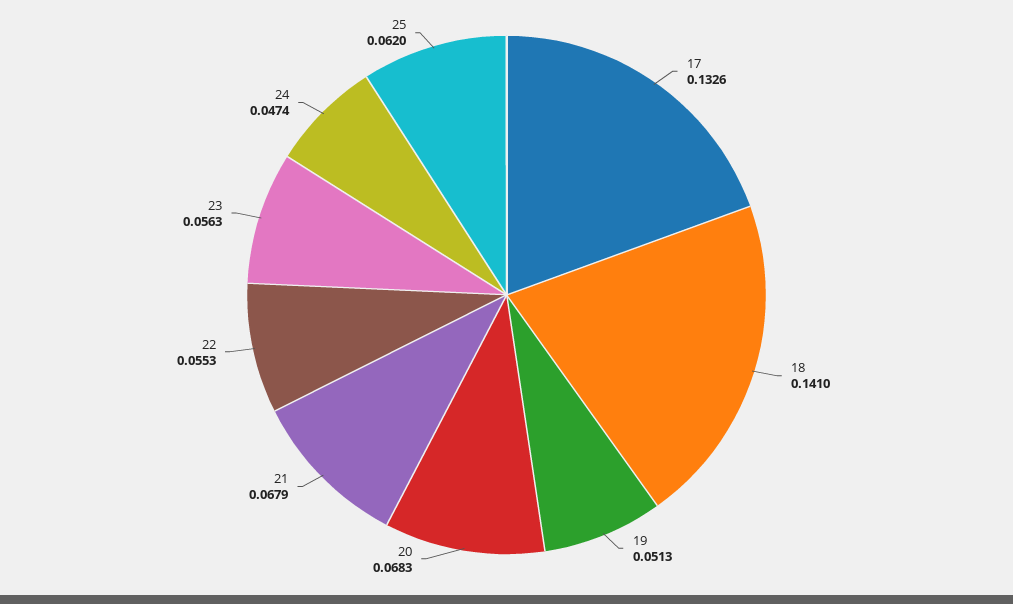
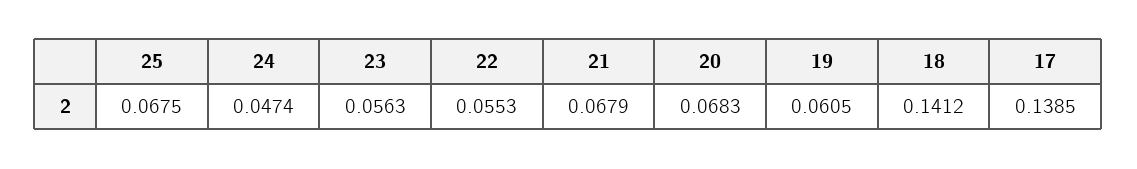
  {
-   "17": 0.1326,
+   "17": 0.1385,
-   "18": 0.141,
+   "18": 0.1412,
-   "19": 0.0513,
+   "19": 0.0605,
    "20": 0.0683,
    "21": 0.0679,
    "22": 0.0553,
    "23": 0.0563,
    "24": 0.0474,
-   "25": 0.062
+   "25": 0.0675
  }

